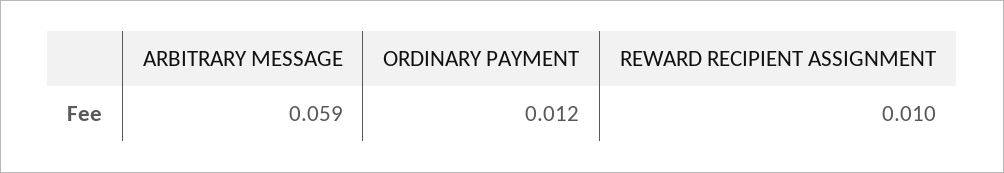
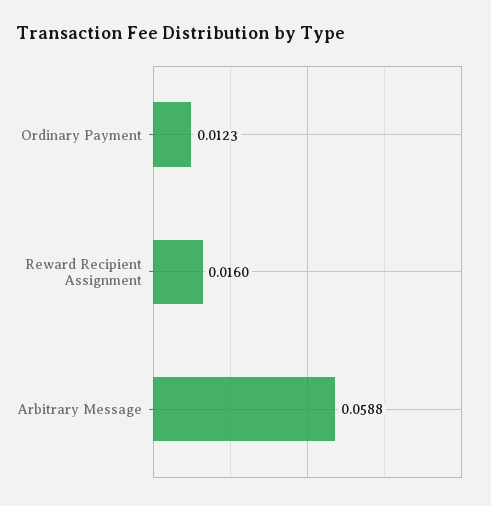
  {
    "ARBITRARY MESSAGE": 0.0588,
    "ORDINARY PAYMENT": 0.0123,
-   "REWARD RECIPIENT ASSIGNMENT": 0.01
+   "REWARD RECIPIENT ASSIGNMENT": 0.016
  }

